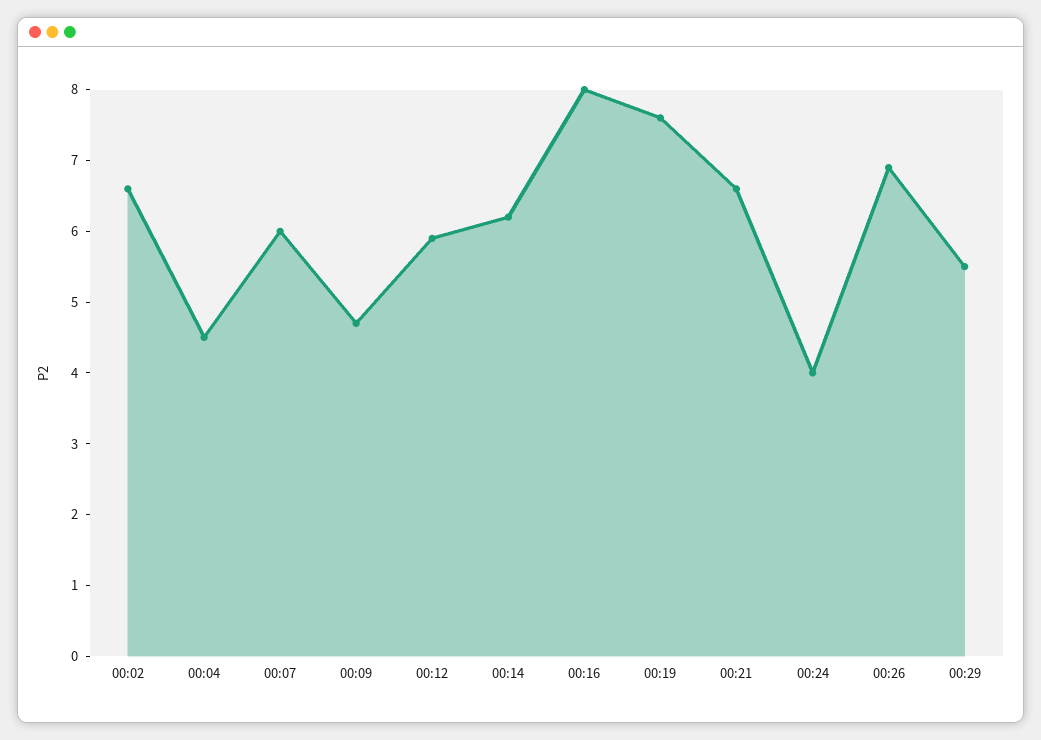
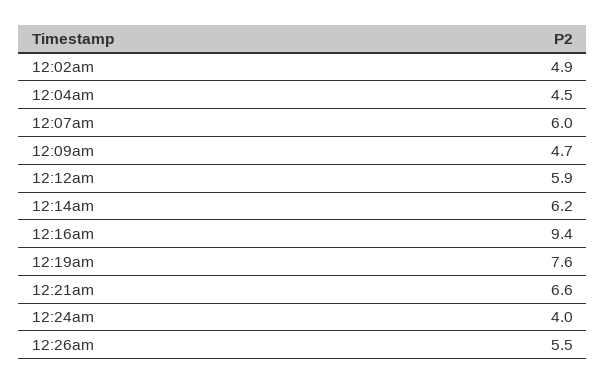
  {
-   "00:02": 6.5,
+   "00:02": 4.9,
    "00:04": 4.5,
    "00:07": 6,
    "00:09": 4.7,
    "00:12": 5.9,
    "00:14": 6.2,
-   "00:16": 8,
+   "00:16": 9.4,
    "00:19": 7.6,
    "00:21": 6.6,
    "00:24": 4,
-   "00:26": 7,
+   "00:26": 5.5
-   "00:29": 5.5
  }

